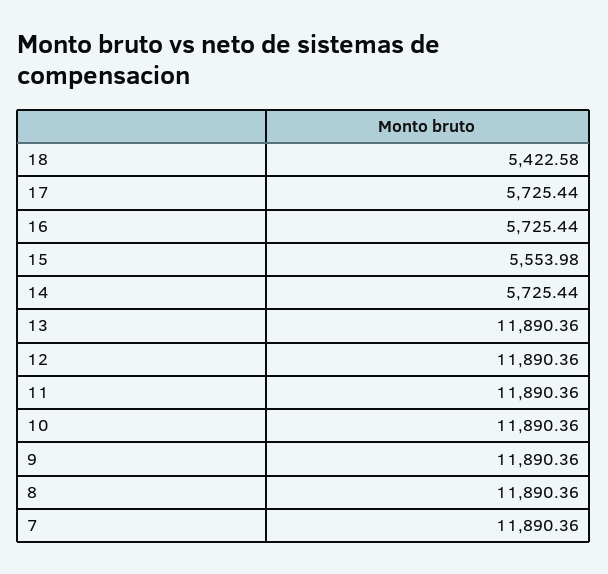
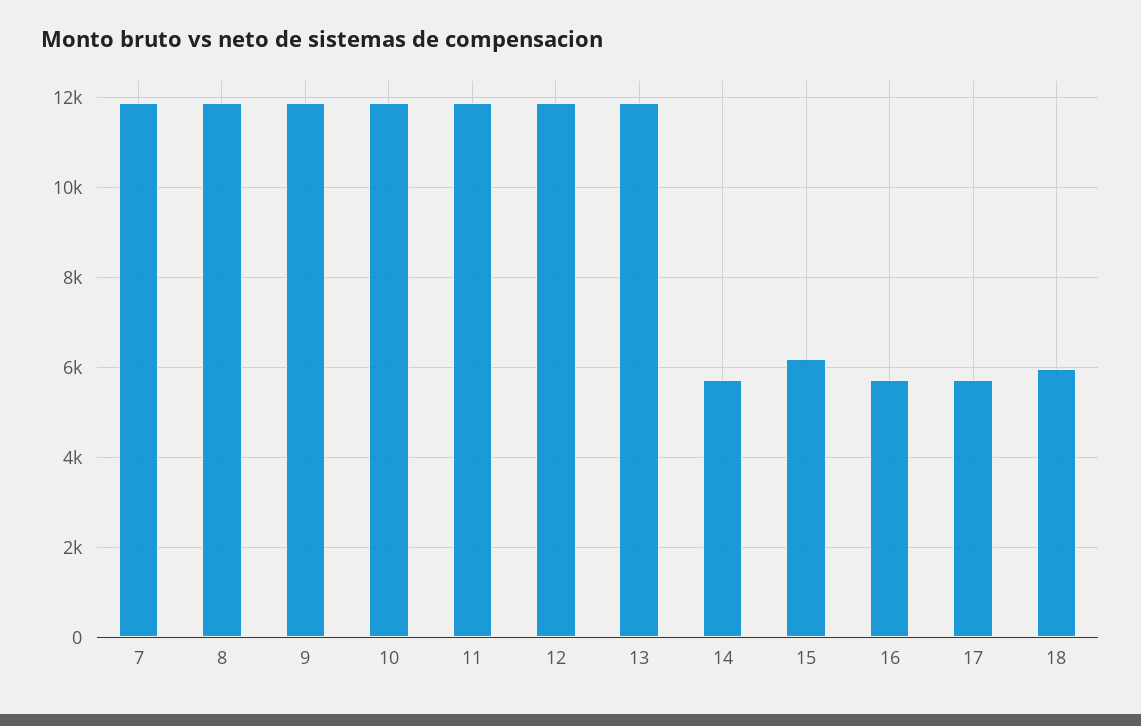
  {
-   "18": 5422.58,
+   "18": 6000,
    "17": 5725.44,
    "16": 5725.44,
-   "15": 5553.98,
+   "15": 6200,
    "14": 5725.44,
    "13": 11890.36,
    "12": 11890.36,
    "11": 11890.36,
    "10": 11890.36,
    "9": 11890.36,
    "8": 11890.36,
    "7": 11890.36
  }

